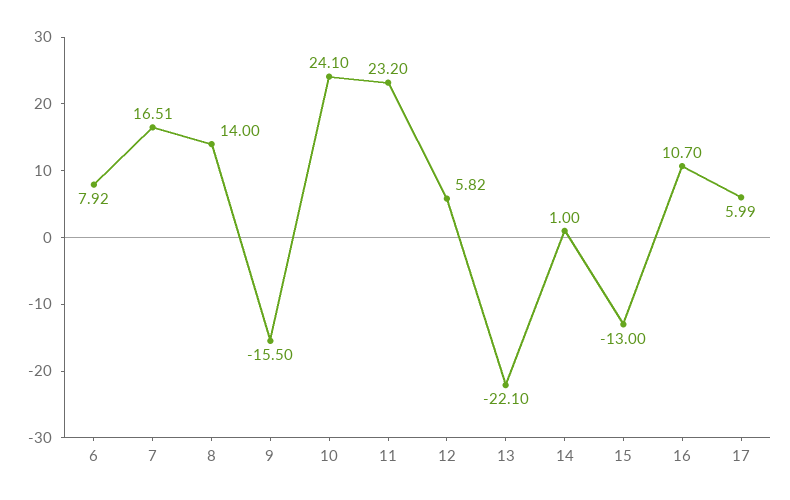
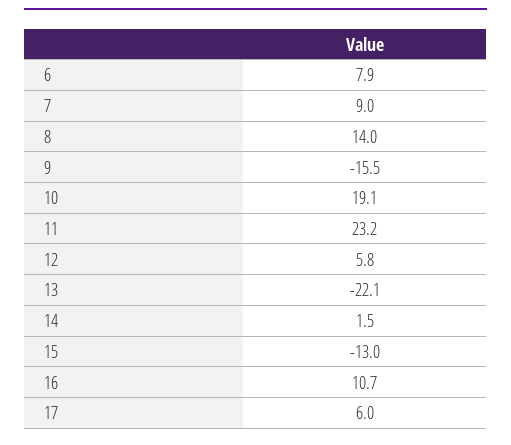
  {
    "6": 7.92,
-   "7": 16.51,
+   "7": 9,
    "8": 14,
    "9": -15.5,
-   "10": 24.1,
+   "10": 19.1,
    "11": 23.2,
    "12": 5.82,
    "13": -22.1,
-   "14": 1,
+   "14": 1.5,
    "15": -13,
    "16": 10.7,
    "17": 5.99
  }

